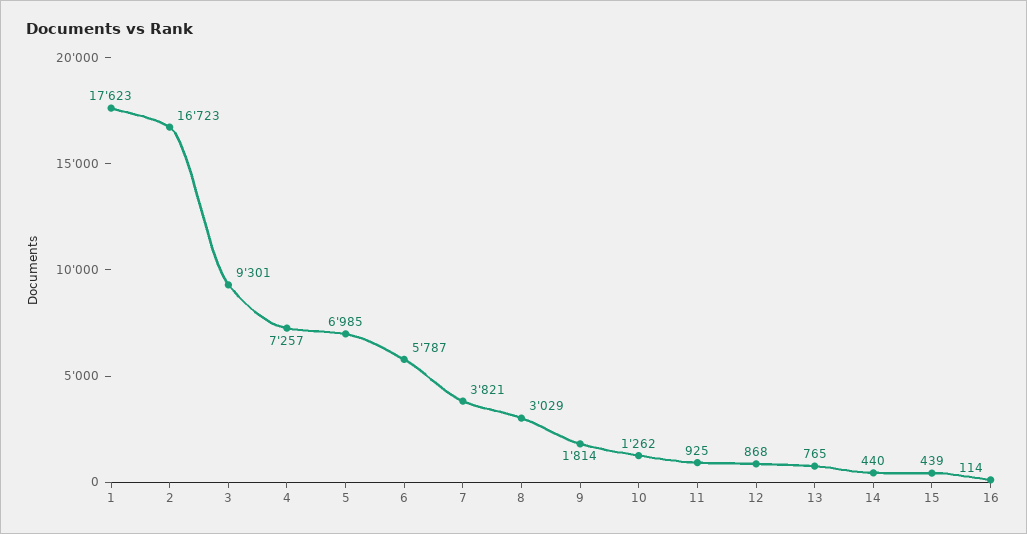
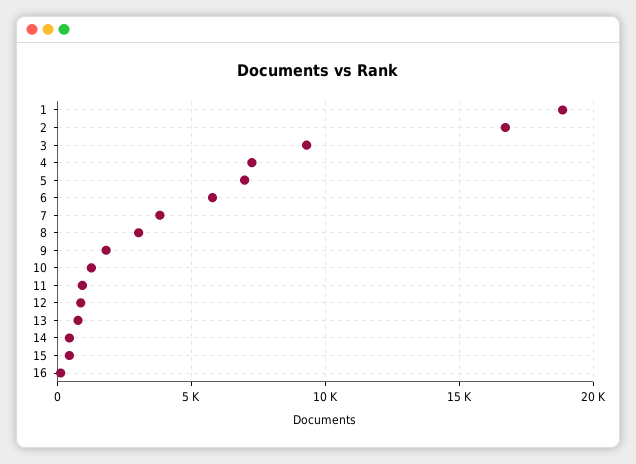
  {
-   "1": 17623,
+   "1": 19000,
    "2": 16723,
    "3": 9301,
    "4": 7257,
    "5": 6985,
    "6": 5787,
    "7": 3821,
    "8": 3029,
    "9": 1814,
    "10": 1262,
    "11": 925,
    "12": 868,
    "13": 765,
    "14": 440,
    "15": 439,
    "16": 114
  }

